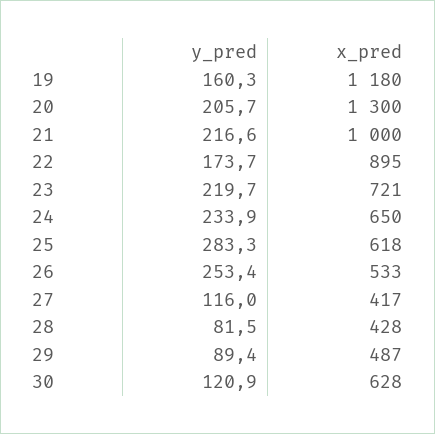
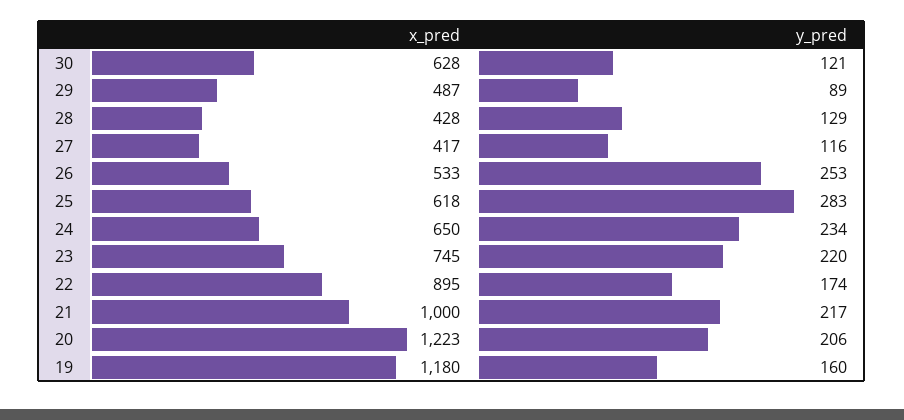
  {
    "y_pred": {
      "19": 160.3,
      "20": 205.7,
      "21": 216.6,
      "22": 173.7,
      "23": 219.7,
      "24": 233.9,
      "25": 283.3,
      "26": 253.4,
      "27": 116,
-     "28": 81.5,
+     "28": 129,
      "29": 89.4,
      "30": 120.9
    },
    "x_pred": {
      "19": 1180,
-     "20": 1300,
+     "20": 1223,
      "21": 1000,
      "22": 895,
-     "23": 721,
+     "23": 745,
      "24": 650,
      "25": 618,
      "26": 533,
      "27": 417,
      "28": 428,
      "29": 487,
      "30": 628
    }
  }

